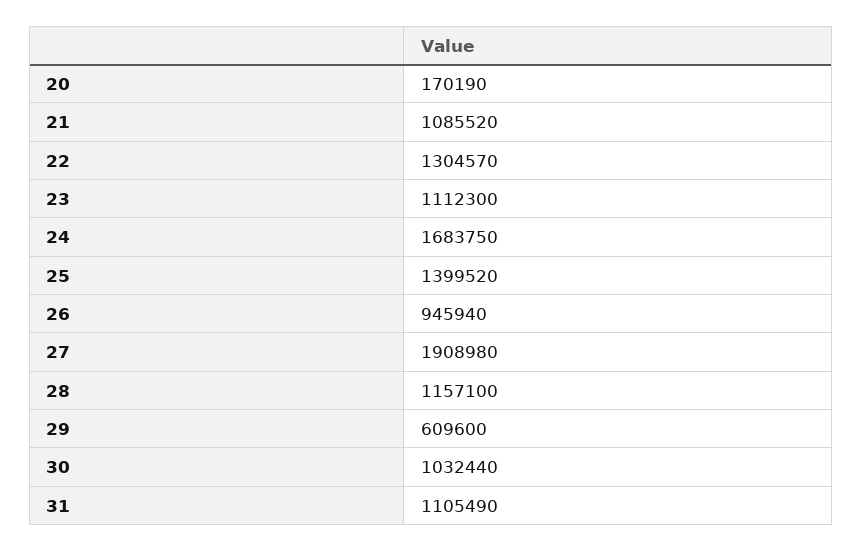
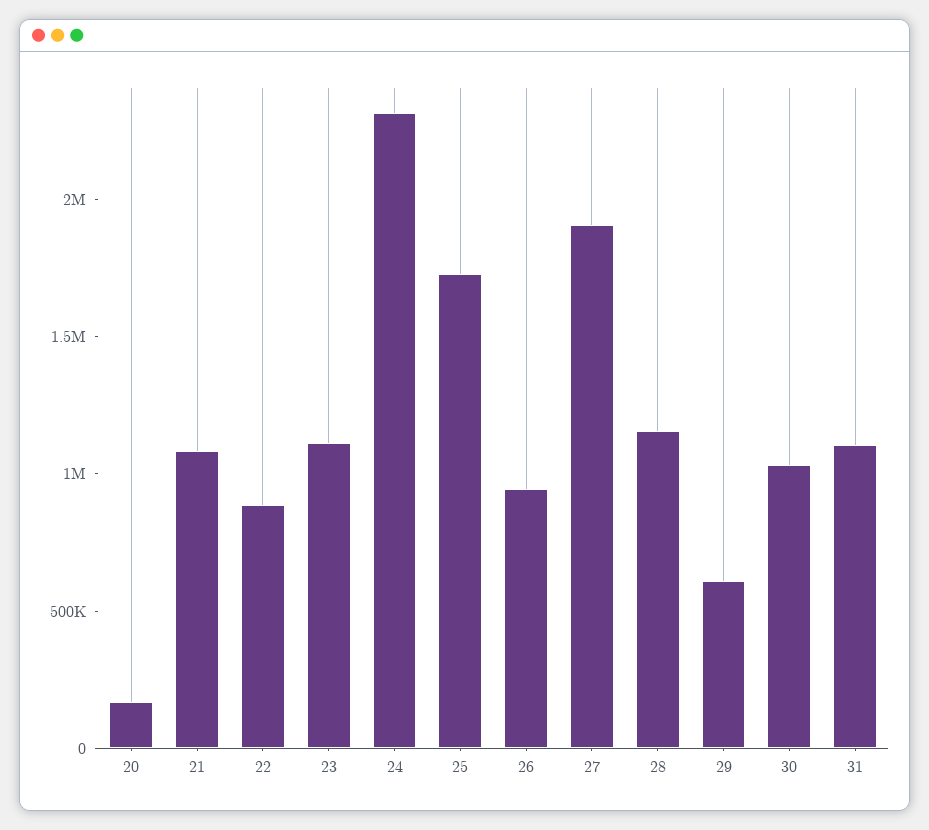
  {
    "20": 170190,
    "21": 1085520,
-   "22": 1304570,
+   "22": 900000,
    "23": 1112300,
-   "24": 1683750,
+   "24": 2300000,
-   "25": 1399520,
+   "25": 1700000,
    "26": 945940,
    "27": 1908980,
    "28": 1157100,
    "29": 609600,
    "30": 1032440,
    "31": 1105490
  }

